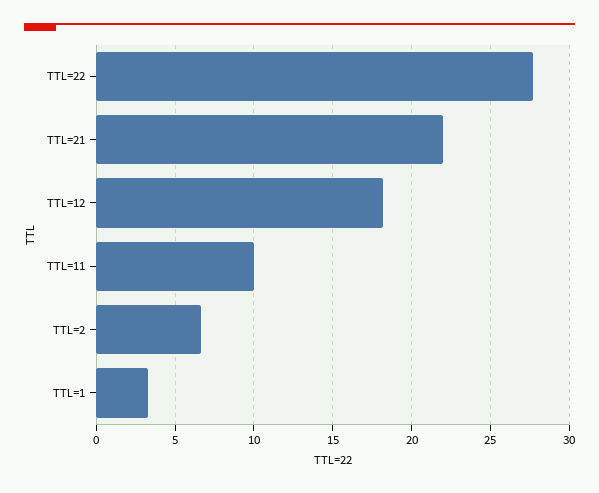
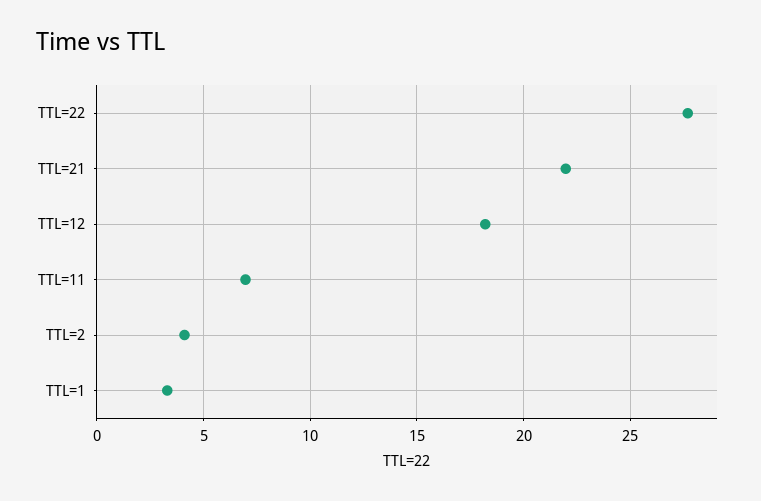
  {
    "TTL=22": 27.5,
    "TTL=21": 22,
    "TTL=12": 18,
-   "TTL=11": 10,
+   "TTL=11": 7,
-   "TTL=2": 6.5,
+   "TTL=2": 4,
    "TTL=1": 3.5
  }

